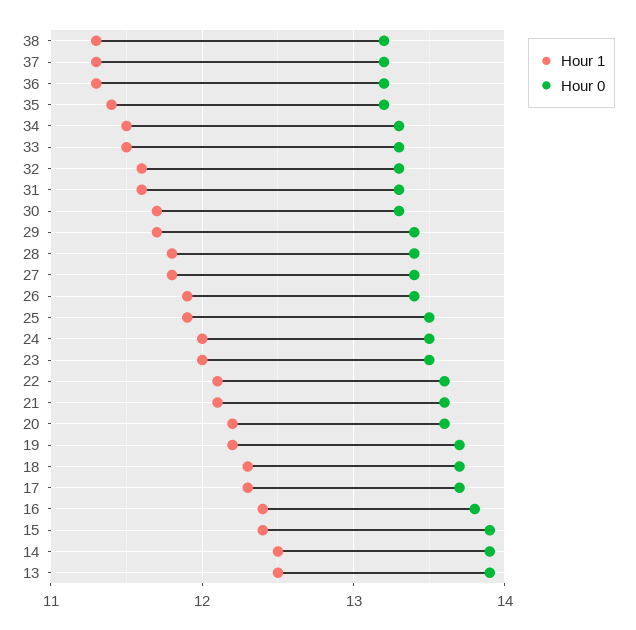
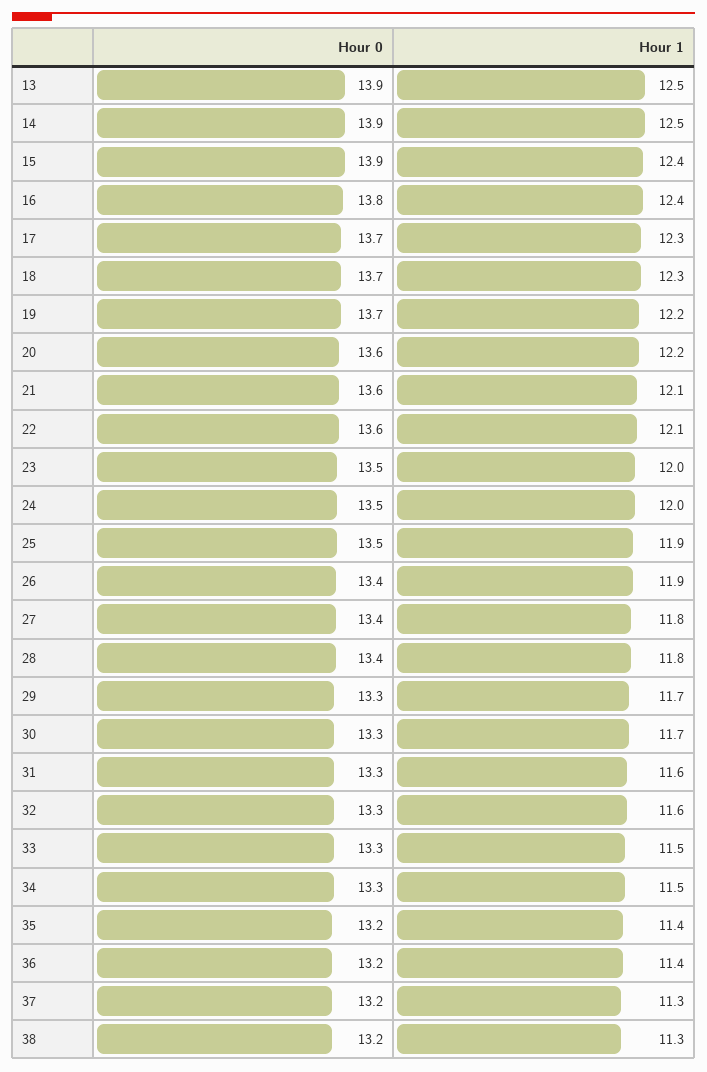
  {
    "Hour 1": {
      "38": 11.3,
      "37": 11.3,
-     "36": 11.3,
+     "36": 11.4,
      "35": 11.4,
      "34": 11.5,
      "33": 11.5,
      "32": 11.6,
      "31": 11.6,
      "30": 11.7,
      "29": 11.7,
      "28": 11.8,
      "27": 11.8,
      "26": 11.9,
      "25": 11.9,
      "24": 12,
      "23": 12,
      "22": 12.1,
      "21": 12.1,
      "20": 12.2,
      "19": 12.2,
      "18": 12.3,
      "17": 12.3,
      "16": 12.4,
      "15": 12.4,
      "14": 12.5,
      "13": 12.5
    },
    "Hour 0": {
      "38": 13.2,
      "37": 13.2,
      "36": 13.2,
      "35": 13.2,
      "34": 13.3,
      "33": 13.3,
      "32": 13.3,
      "31": 13.3,
      "30": 13.3,
-     "29": 13.4,
+     "29": 13.3,
      "28": 13.4,
      "27": 13.4,
      "26": 13.4,
      "25": 13.5,
      "24": 13.5,
      "23": 13.5,
      "22": 13.6,
      "21": 13.6,
      "20": 13.6,
      "19": 13.7,
      "18": 13.7,
      "17": 13.7,
      "16": 13.8,
      "15": 13.9,
      "14": 13.9,
      "13": 13.9
    }
  }

